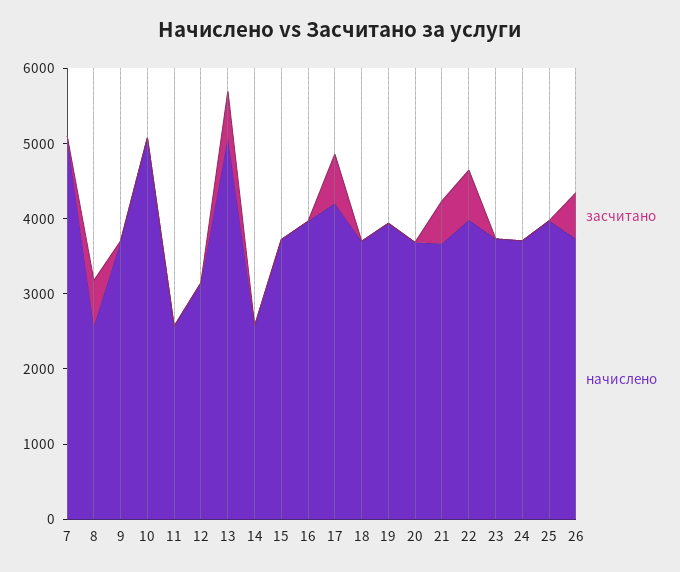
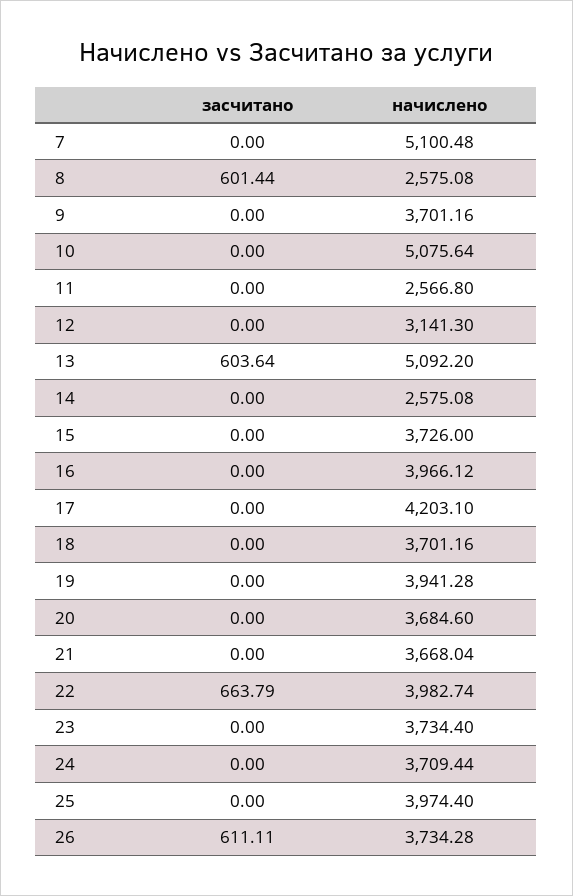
  {
    "засчитано": {
      "7": 0,
      "8": 601.44,
      "9": 0,
      "10": 0,
      "11": 0,
      "12": 0,
      "13": 603.64,
      "14": 0,
      "15": 0,
      "16": 0,
-     "17": 600,
+     "17": 0,
      "18": 0,
      "19": 0,
      "20": 0,
-     "21": 600,
+     "21": 0,
      "22": 663.79,
      "23": 0,
      "24": 0,
      "25": 0,
      "26": 611.11
    },
    "начислено": {
      "7": 5100.48,
      "8": 2575.08,
      "9": 3701.16,
      "10": 5075.64,
      "11": 2566.8,
      "12": 3141.3,
      "13": 5092.2,
      "14": 2575.08,
      "15": 3726,
      "16": 3966.12,
      "17": 4203.1,
      "18": 3701.16,
      "19": 3941.28,
      "20": 3684.6,
      "21": 3668.04,
      "22": 3982.74,
      "23": 3734.4,
      "24": 3709.44,
      "25": 3974.4,
      "26": 3734.28
    }
  }

